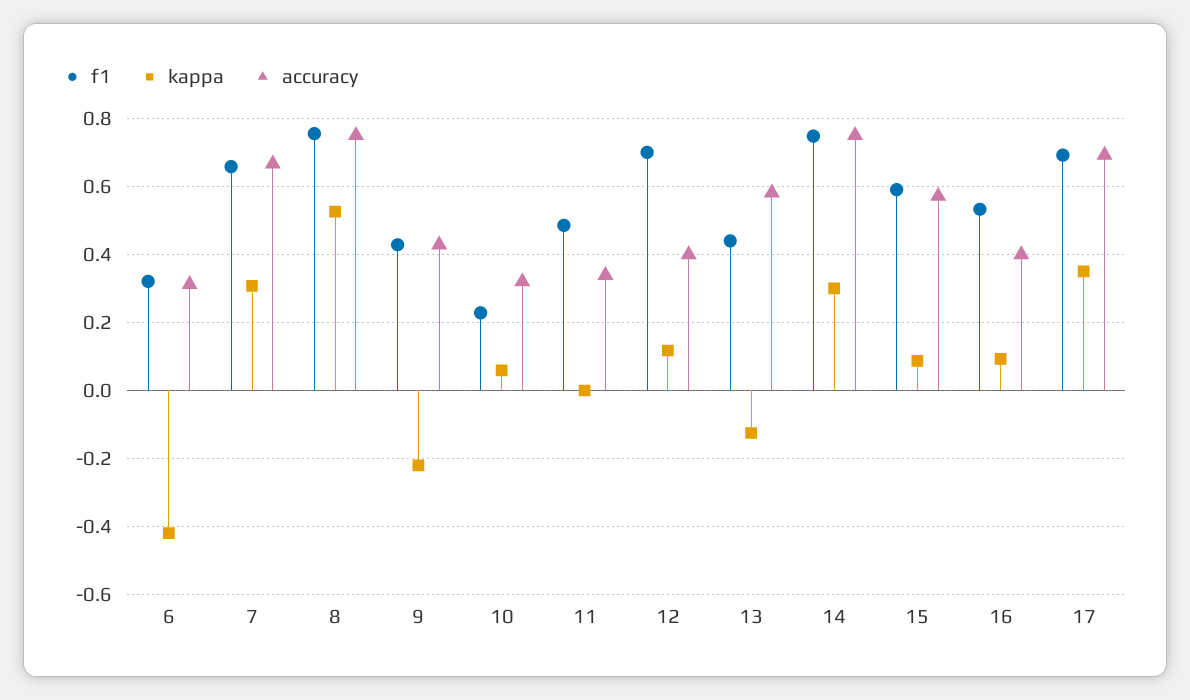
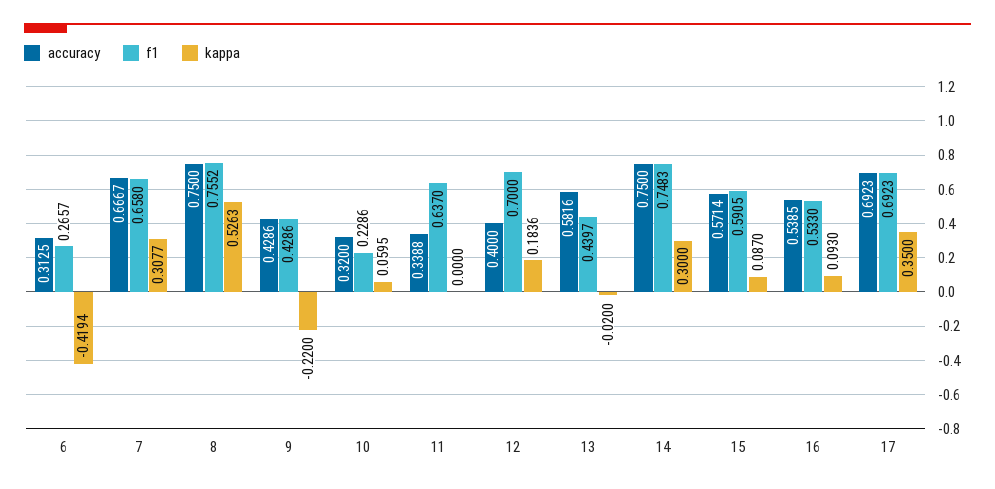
  {
    "f1": {
-     "6": 0.32,
+     "6": 0.2657,
      "7": 0.658,
      "8": 0.7552,
      "9": 0.4286,
      "10": 0.2286,
-     "11": 0.48,
+     "11": 0.637,
      "12": 0.7,
      "13": 0.4397,
      "14": 0.7483,
      "15": 0.5905,
      "16": 0.533,
      "17": 0.6923
    },
    "kappa": {
      "6": -0.4194,
      "7": 0.3077,
      "8": 0.5263,
      "9": -0.22,
      "10": 0.0595,
      "11": 0,
-     "12": 0.12,
+     "12": 0.1836,
-     "13": -0.12,
+     "13": -0.02,
      "14": 0.3,
      "15": 0.087,
      "16": 0.093,
      "17": 0.35
    },
    "accuracy": {
      "6": 0.3125,
      "7": 0.6667,
      "8": 0.75,
      "9": 0.4286,
      "10": 0.32,
      "11": 0.3388,
      "12": 0.4,
      "13": 0.5816,
      "14": 0.75,
      "15": 0.5714,
-     "16": 0.4,
+     "16": 0.5385,
      "17": 0.6923
    }
  }

